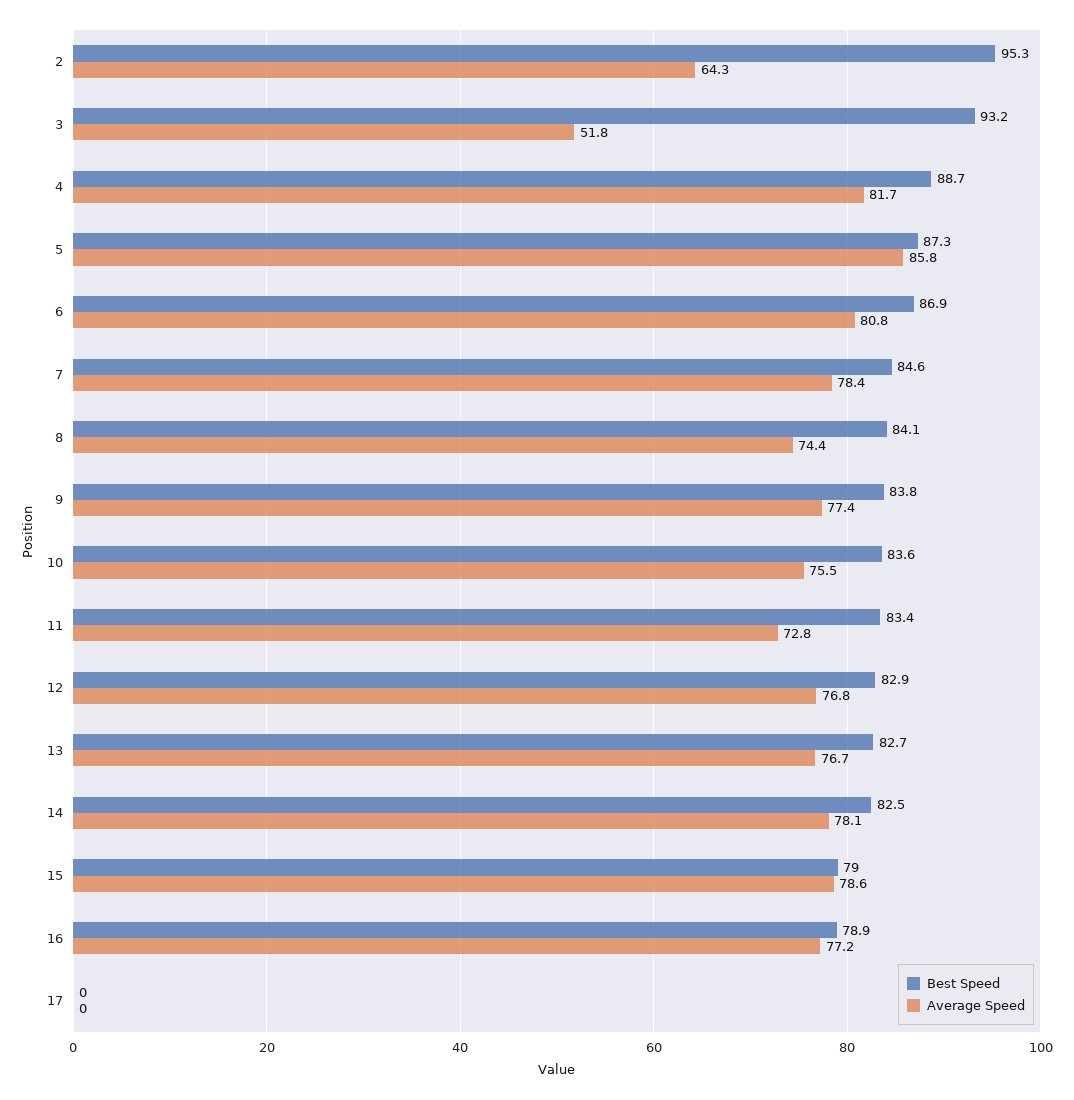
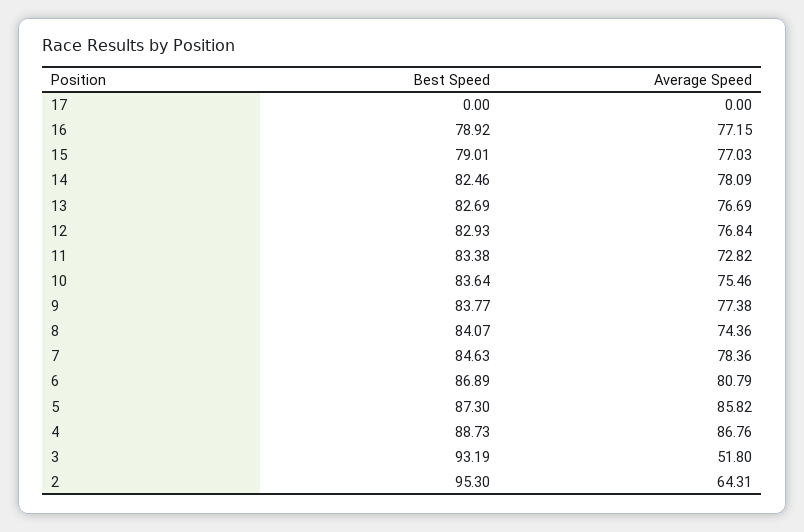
  {
    "Best Speed": {
      "2": 95.3,
      "3": 93.19,
      "4": 88.73,
      "5": 87.3,
      "6": 86.89,
      "7": 84.63,
      "8": 84.07,
      "9": 83.77,
      "10": 83.64,
      "11": 83.38,
      "12": 82.93,
      "13": 82.69,
      "14": 82.46,
      "15": 79.01,
      "16": 78.92,
      "17": 0
    },
    "Average Speed": {
      "2": 64.31,
      "3": 51.8,
-     "4": 81.7,
+     "4": 86.76,
      "5": 85.82,
      "6": 80.79,
      "7": 78.36,
      "8": 74.36,
      "9": 77.38,
      "10": 75.46,
      "11": 72.82,
      "12": 76.84,
      "13": 76.69,
      "14": 78.09,
-     "15": 78.6,
+     "15": 77.03,
      "16": 77.15,
      "17": 0
    }
  }

